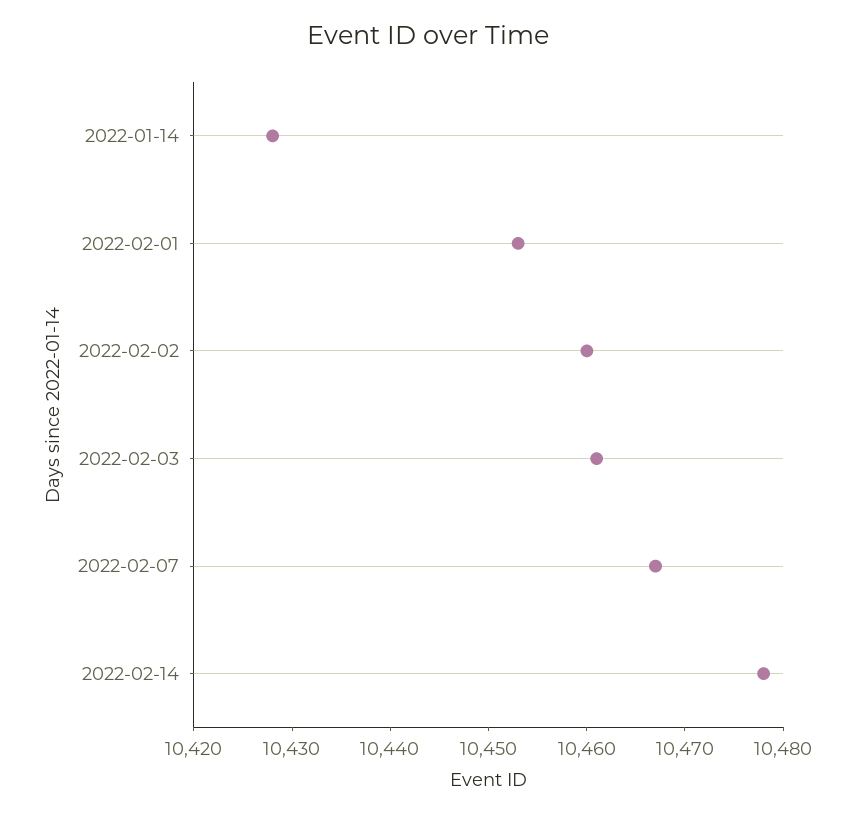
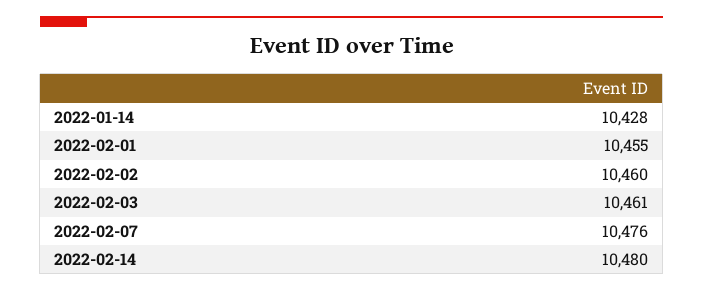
  {
    "2022-01-14": 10428,
-   "2022-02-01": 10453,
+   "2022-02-01": 10455,
    "2022-02-02": 10460,
    "2022-02-03": 10461,
-   "2022-02-07": 10467,
+   "2022-02-07": 10476,
-   "2022-02-14": 10478
+   "2022-02-14": 10480
  }

